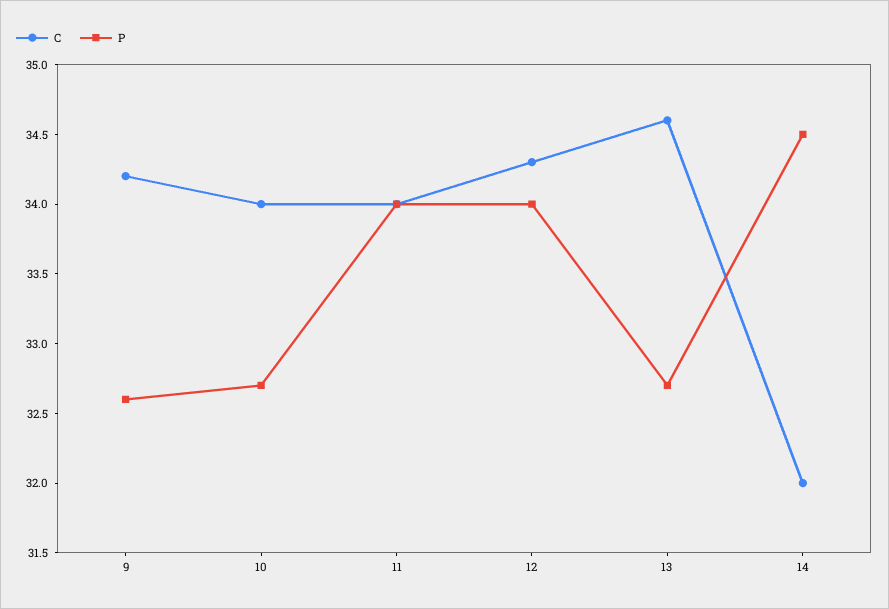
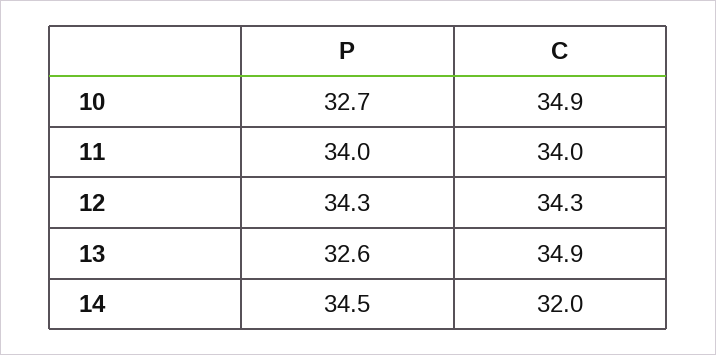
  {
    "C": {
-     "9": 34.2,
-     "10": 34,
+     "10": 34.9,
      "11": 34,
      "12": 34.3,
-     "13": 34.6,
+     "13": 34.9,
      "14": 32
    },
    "P": {
-     "9": 32.6,
      "10": 32.7,
      "11": 34,
-     "12": 34,
+     "12": 34.3,
-     "13": 32.7,
+     "13": 32.6,
      "14": 34.5
    }
  }

